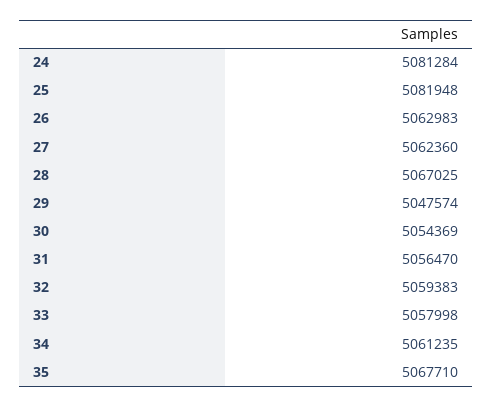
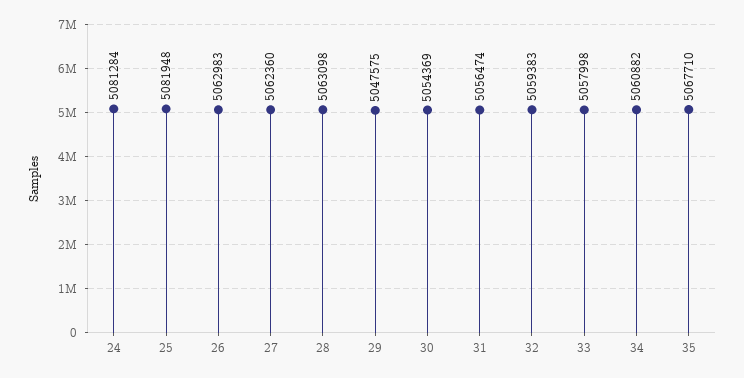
  {
    "24": 5081284,
    "25": 5081948,
    "26": 5062983,
    "27": 5062360,
-   "28": 5067025,
+   "28": 5063098,
-   "29": 5047574,
+   "29": 5047575,
    "30": 5054369,
-   "31": 5056470,
+   "31": 5056474,
    "32": 5059383,
    "33": 5057998,
-   "34": 5061235,
+   "34": 5060882,
    "35": 5067710
  }

